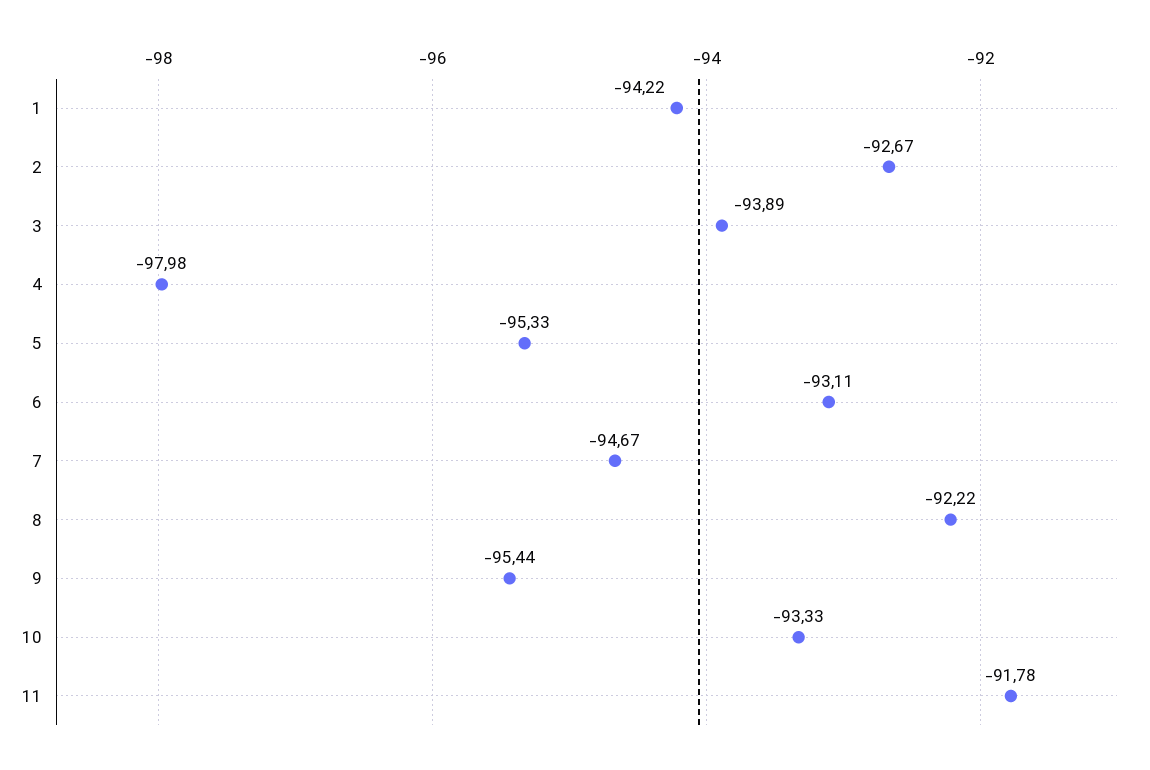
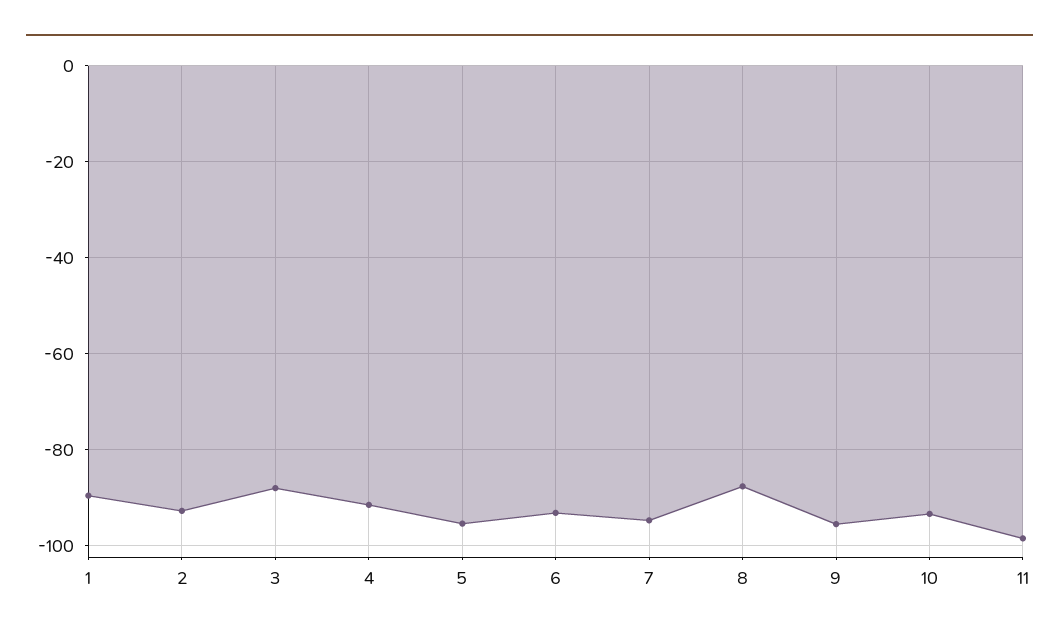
  {
-   "1": -94.22,
+   "1": -90,
    "2": -92.67,
-   "3": -93.89,
+   "3": -88,
-   "4": -97.98,
+   "4": -92,
    "5": -95.33,
    "6": -93.11,
    "7": -94.67,
-   "8": -92.22,
+   "8": -88,
    "9": -95.44,
    "10": -93.33,
-   "11": -91.78
+   "11": -98
  }

